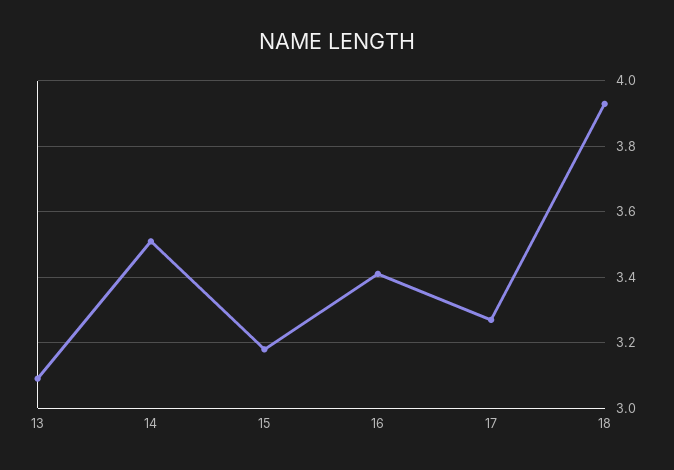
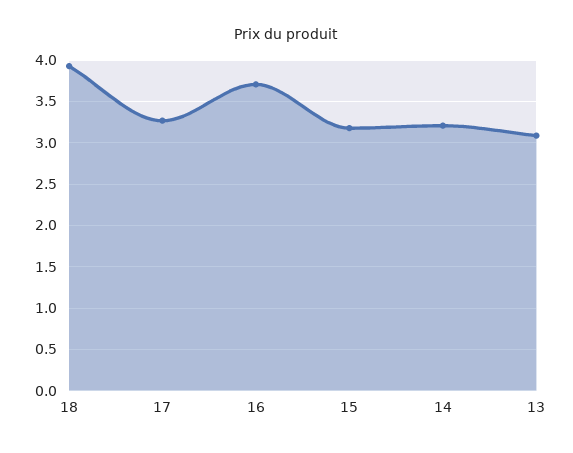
  {
    "13": 3.1,
-   "14": 3.5,
+   "14": 3.2,
    "15": 3.2,
-   "16": 3.4,
+   "16": 3.7,
    "17": 3.25,
    "18": 3.95
  }

